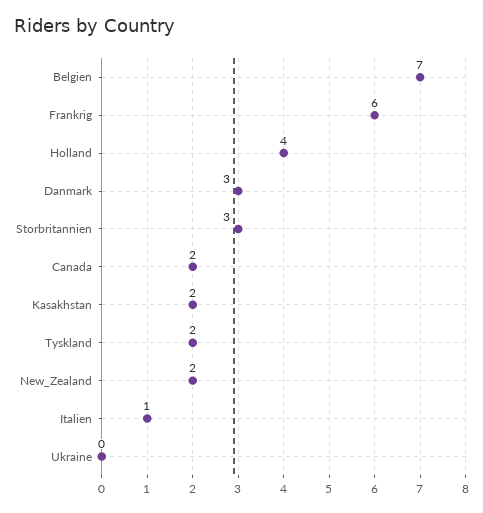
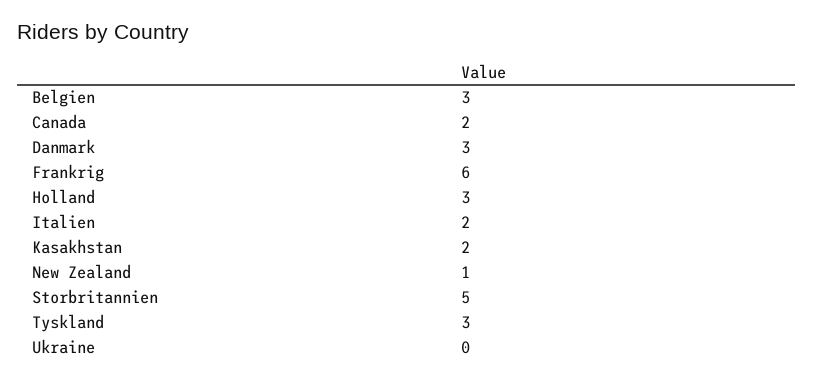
  {
-   "Belgien": 7,
+   "Belgien": 3,
    "Frankrig": 6,
-   "Holland": 4,
+   "Holland": 3,
    "Danmark": 3,
-   "Storbritannien": 3,
+   "Storbritannien": 5,
    "Canada": 2,
    "Kasakhstan": 2,
-   "Tyskland": 2,
+   "Tyskland": 3,
-   "New_Zealand": 2,
+   "New_Zealand": 1,
-   "Italien": 1,
+   "Italien": 2,
    "Ukraine": 0
  }

